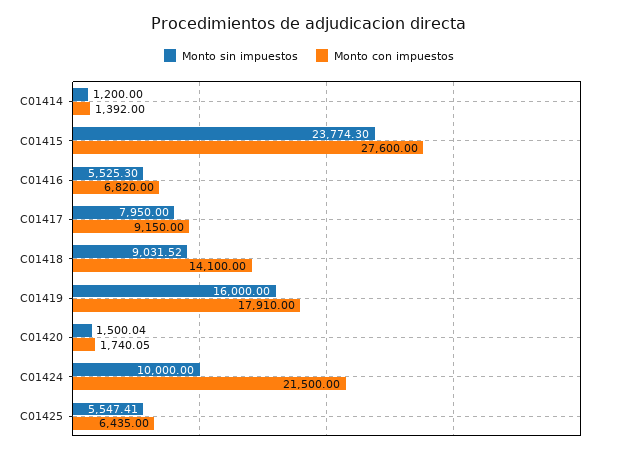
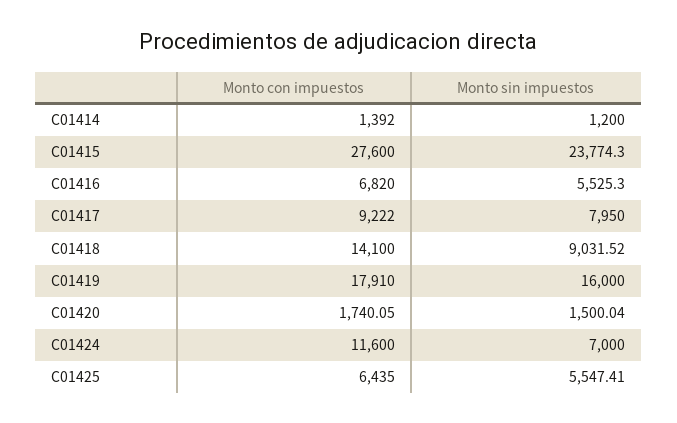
  {
    "Monto sin impuestos": {
      "C01414": 1200,
      "C01415": 23774.3,
      "C01416": 5525.3,
      "C01417": 7950,
      "C01418": 9031.52,
      "C01419": 16000,
      "C01420": 1500.04,
-     "C01424": 10000,
+     "C01424": 7000,
      "C01425": 5547.41
    },
    "Monto con impuestos": {
      "C01414": 1392,
      "C01415": 27600,
      "C01416": 6820,
-     "C01417": 9150,
+     "C01417": 9222,
      "C01418": 14100,
      "C01419": 17910,
      "C01420": 1740.05,
-     "C01424": 21500,
+     "C01424": 11600,
      "C01425": 6435
    }
  }

